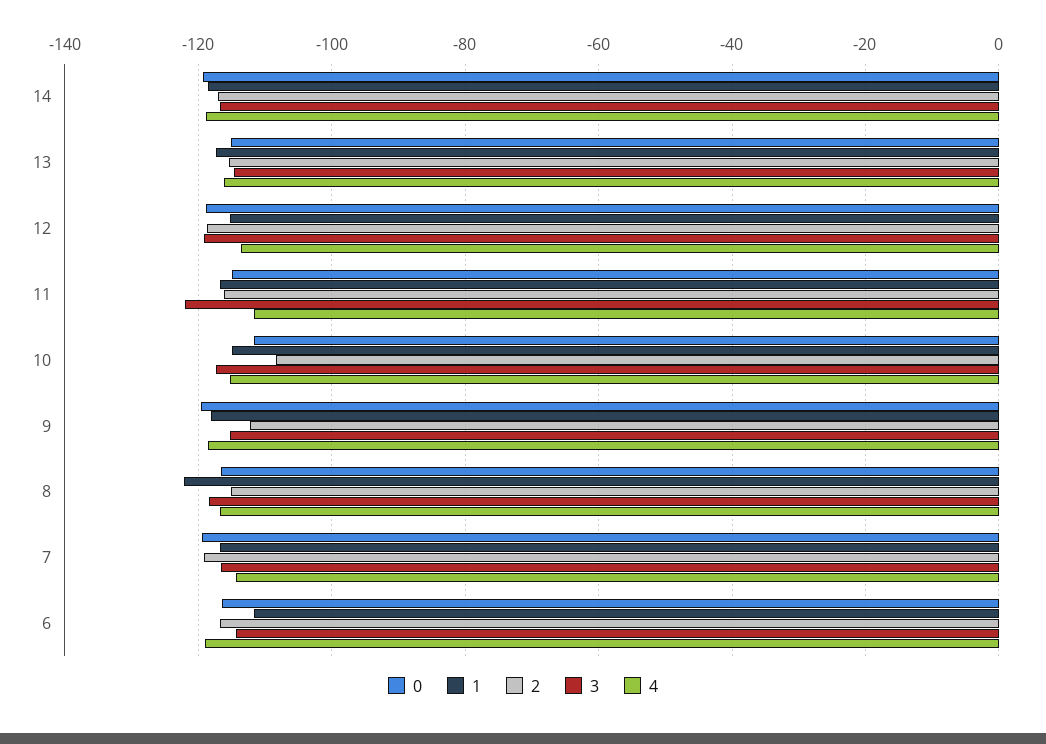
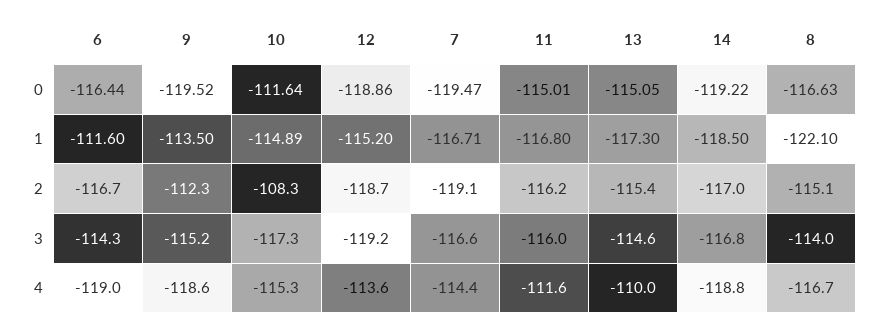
  {
    "0": {
      "14": -119.22,
      "13": -115.05,
      "12": -118.86,
      "11": -115.01,
      "10": -111.64,
      "9": -119.52,
      "8": -116.63,
      "7": -119.47,
      "6": -116.44
    },
    "1": {
      "14": -118.5,
      "13": -117.3,
      "12": -115.2,
      "11": -116.8,
      "10": -114.89,
-     "9": -118,
+     "9": -113.5,
      "8": -122.1,
      "7": -116.71,
      "6": -111.6
    },
    "2": {
      "14": -117,
      "13": -115.4,
      "12": -118.7,
      "11": -116.2,
      "10": -108.3,
      "9": -112.3,
      "8": -115.1,
      "7": -119.1,
      "6": -116.7
    },
    "3": {
      "14": -116.8,
      "13": -114.6,
      "12": -119.2,
-     "11": -122,
+     "11": -116,
      "10": -117.3,
      "9": -115.2,
-     "8": -118,
+     "8": -114,
      "7": -116.6,
      "6": -114.3
    },
    "4": {
      "14": -118.8,
-     "13": -116,
+     "13": -110,
      "12": -113.6,
      "11": -111.6,
      "10": -115.3,
      "9": -118.6,
      "8": -116.7,
      "7": -114.4,
      "6": -119
    }
  }

